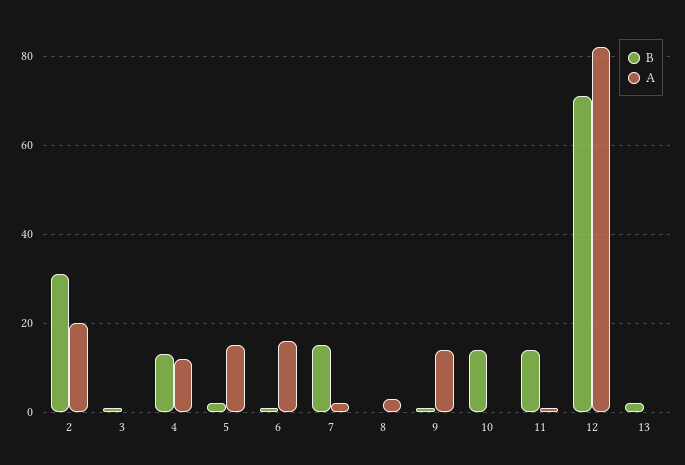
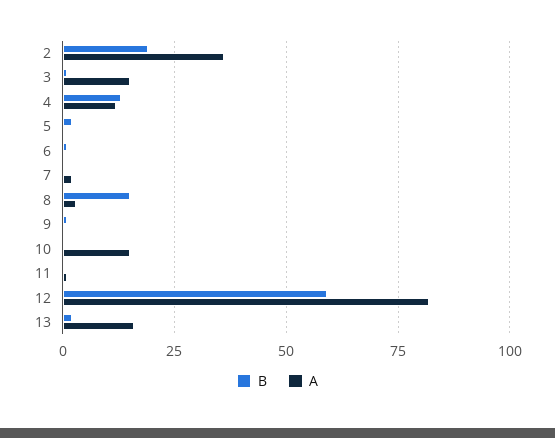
  {
    "B": {
-     "2": 30,
+     "2": 20,
      "3": 0,
      "4": 15,
      "5": 0,
      "6": 0,
-     "7": 15,
+     "7": 0,
-     "8": 0,
+     "8": 15,
      "9": 0,
-     "10": 15,
+     "10": 0,
-     "11": 15,
+     "11": 0,
-     "12": 70,
+     "12": 60,
      "13": 0
    },
    "A": {
-     "2": 20,
+     "2": 35,
-     "3": 0,
+     "3": 15,
      "4": 10,
-     "5": 15,
+     "5": 0,
-     "6": 15,
+     "6": 0,
      "7": 0,
      "8": 5,
-     "9": 15,
+     "9": 0,
-     "10": 0,
+     "10": 15,
      "11": 0,
      "12": 80,
-     "13": 0
+     "13": 15
    }
  }

